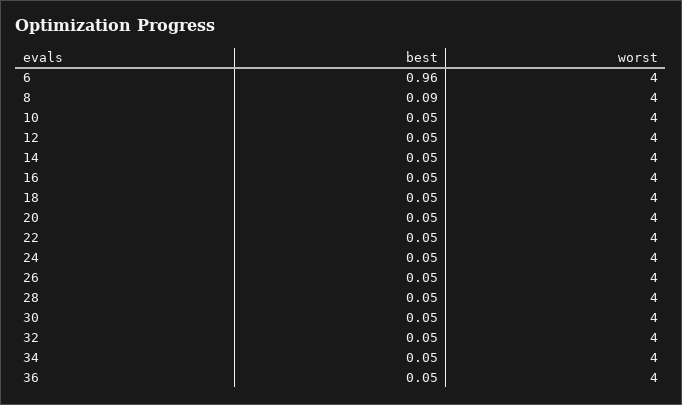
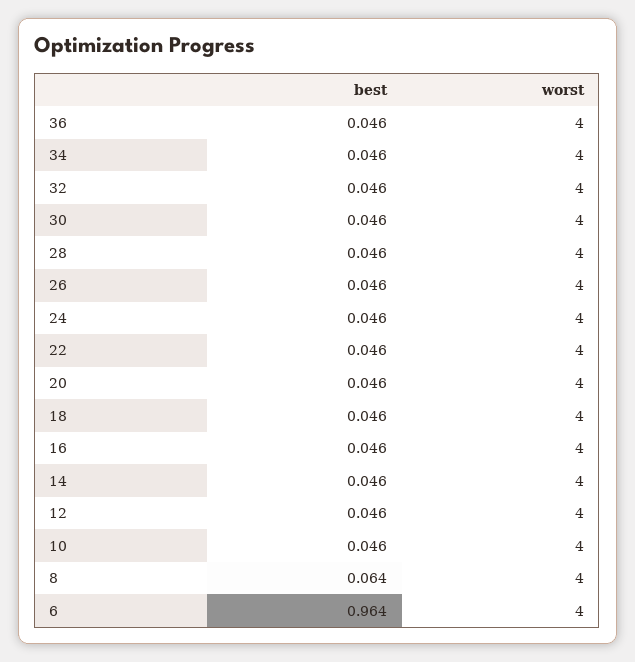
  {
    "best": {
      "6": 0.964,
-     "8": 0.09,
+     "8": 0.064,
      "10": 0.046,
      "12": 0.046,
      "14": 0.046,
      "16": 0.046,
      "18": 0.046,
      "20": 0.046,
      "22": 0.046,
      "24": 0.046,
      "26": 0.046,
      "28": 0.046,
      "30": 0.046,
      "32": 0.046,
      "34": 0.046,
      "36": 0.046
    },
    "worst": {
      "6": 4,
      "8": 4,
      "10": 4,
      "12": 4,
      "14": 4,
      "16": 4,
      "18": 4,
      "20": 4,
      "22": 4,
      "24": 4,
      "26": 4,
      "28": 4,
      "30": 4,
      "32": 4,
      "34": 4,
      "36": 4
    }
  }

